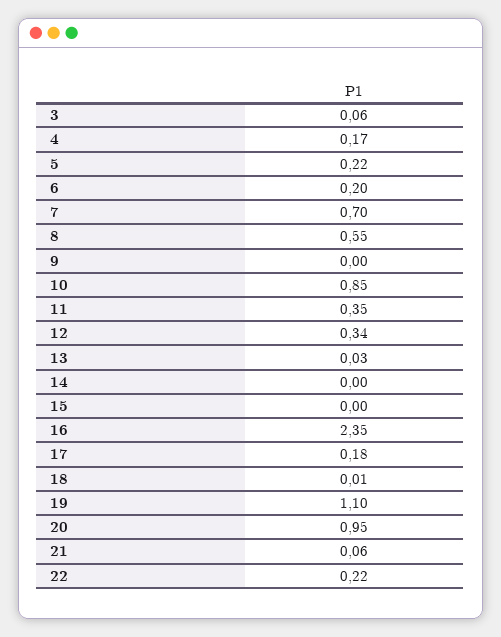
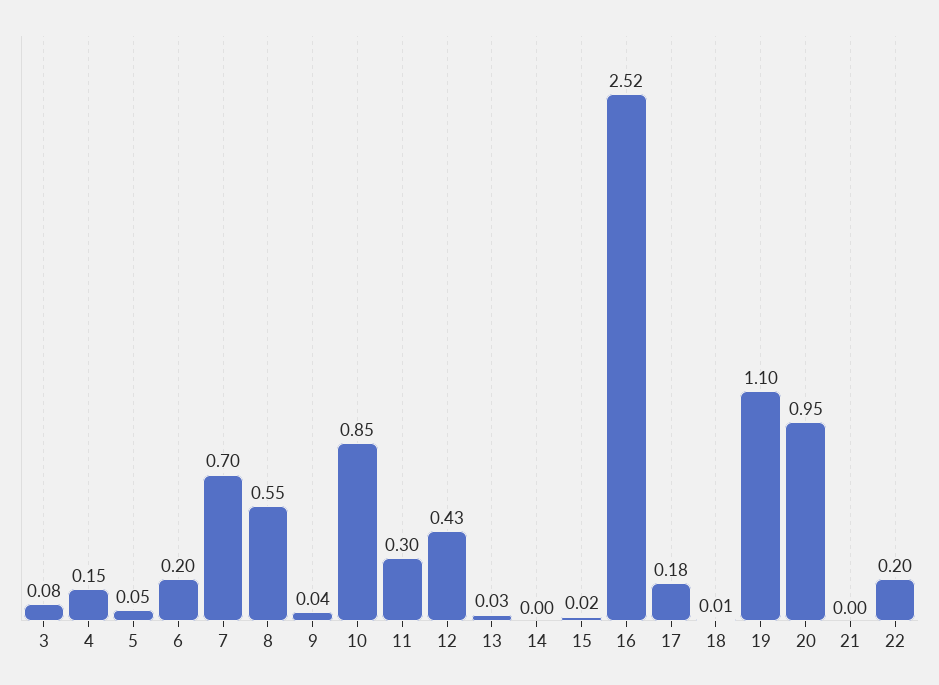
  {
-   "3": 0.06,
+   "3": 0.08,
-   "4": 0.17,
+   "4": 0.15,
-   "5": 0.22,
+   "5": 0.05,
    "6": 0.2,
    "7": 0.7,
    "8": 0.55,
-   "9": 0,
+   "9": 0.04,
    "10": 0.85,
-   "11": 0.35,
+   "11": 0.3,
-   "12": 0.34,
+   "12": 0.43,
    "13": 0.03,
    "14": 0,
-   "15": 0,
+   "15": 0.02,
-   "16": 2.35,
+   "16": 2.52,
    "17": 0.18,
    "18": 0.01,
    "19": 1.1,
    "20": 0.95,
-   "21": 0.06,
+   "21": 0,
-   "22": 0.22
+   "22": 0.2
  }

